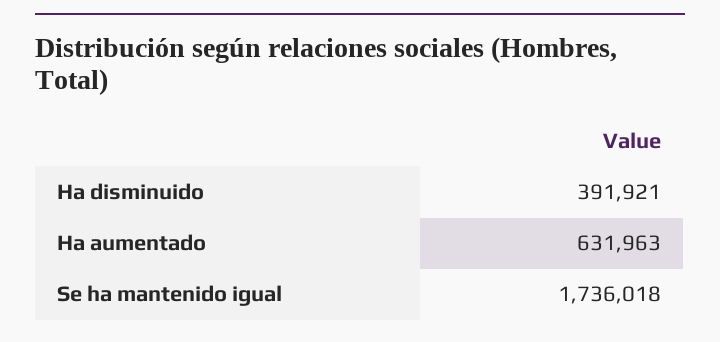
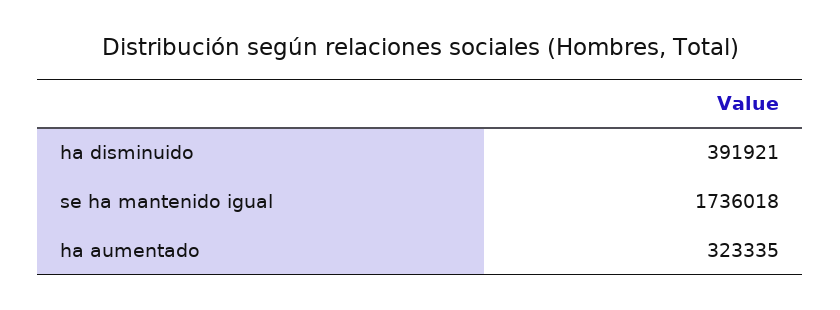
  {
    "Ha disminuido": 391921,
-   "Ha aumentado": 631963,
+   "Ha aumentado": 323335,
    "Se ha mantenido igual": 1736018
  }

